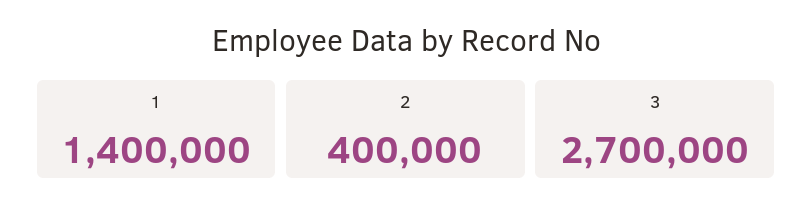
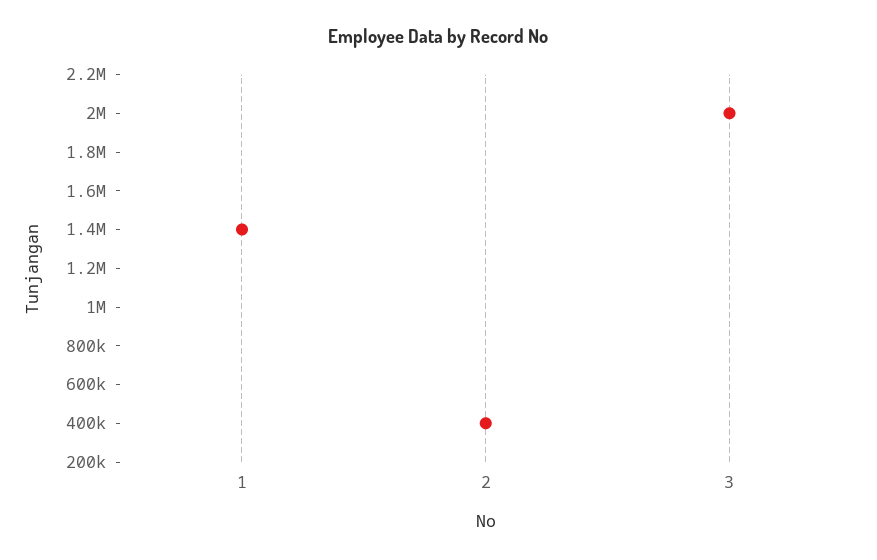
  {
    "1": 1400000,
    "2": 400000,
-   "3": 2700000
+   "3": 2000000
  }

